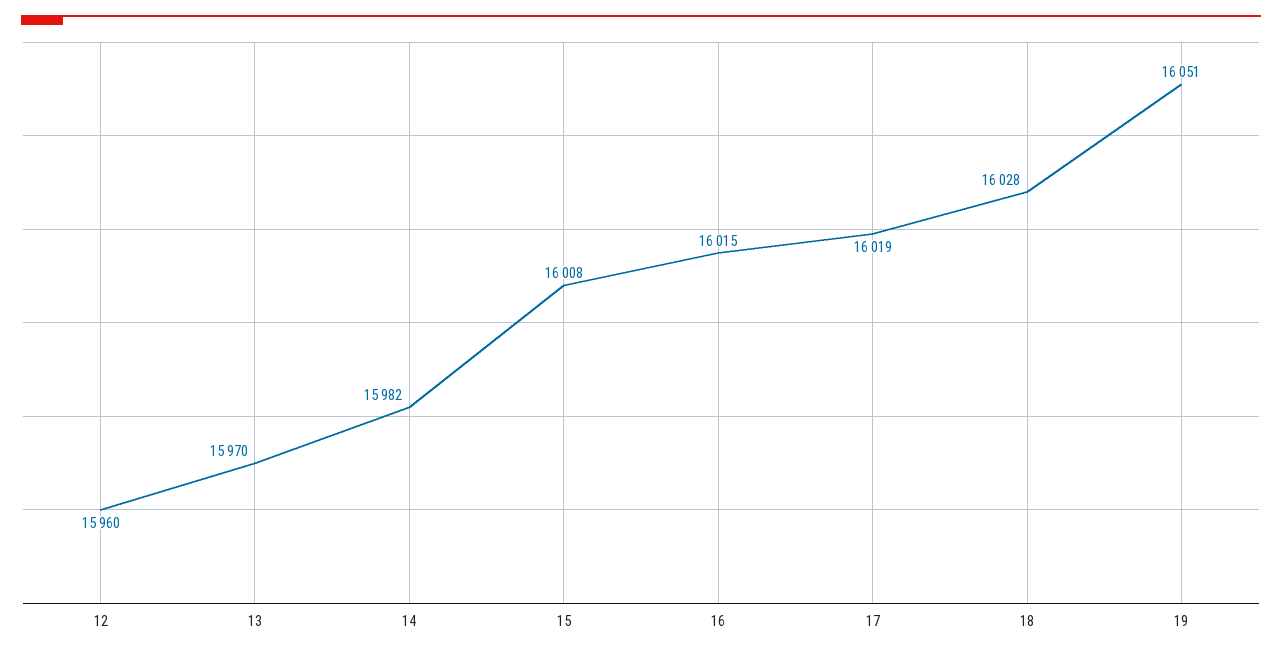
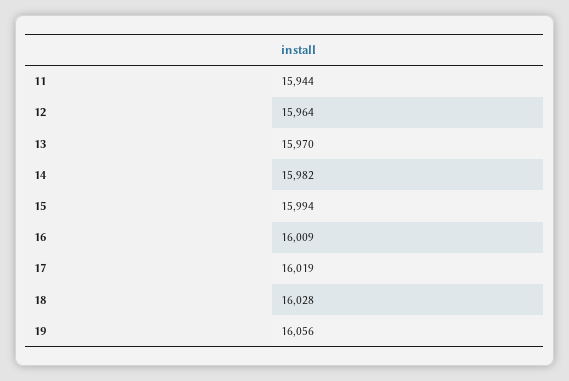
  {
-   "12": 15960,
+   "12": 15964,
    "13": 15970,
    "14": 15982,
-   "15": 16008,
+   "15": 15994,
-   "16": 16015,
+   "16": 16009,
    "17": 16019,
    "18": 16028,
-   "19": 16051
+   "19": 16056,
+   "11": 15944
  }

